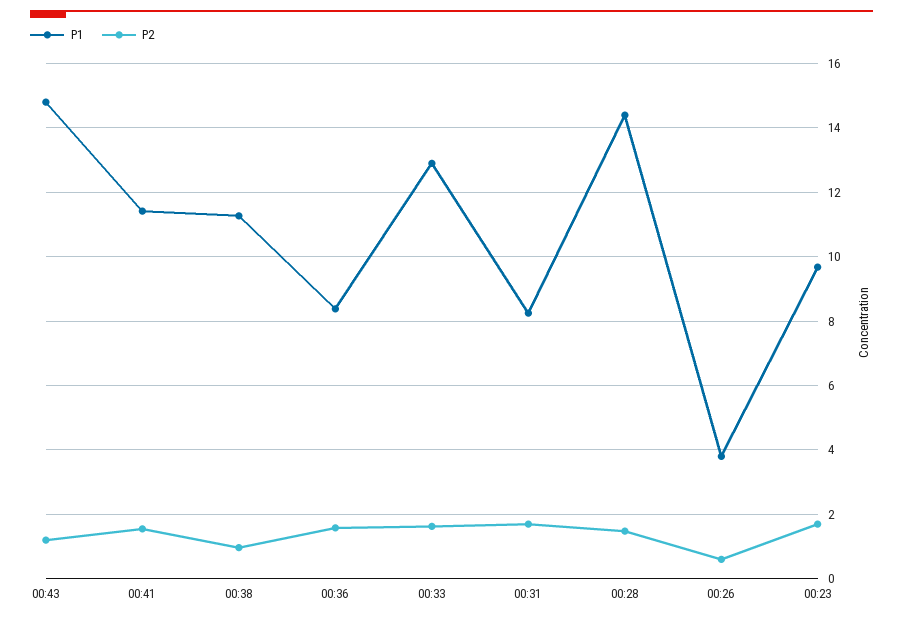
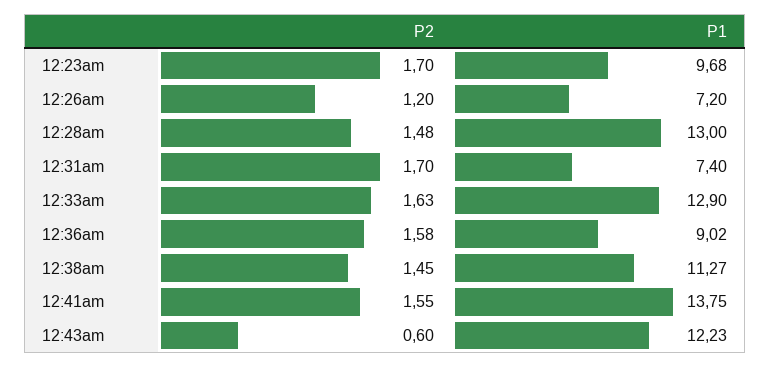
  {
    "P1": {
-     "00:43": 14.8,
+     "00:43": 12.23,
-     "00:41": 11.4,
+     "00:41": 13.75,
      "00:38": 11.27,
-     "00:36": 8.4,
+     "00:36": 9.02,
      "00:33": 12.9,
-     "00:31": 8.2,
+     "00:31": 7.4,
-     "00:28": 14.4,
+     "00:28": 13,
-     "00:26": 3.8,
+     "00:26": 7.2,
      "00:23": 9.68
    },
    "P2": {
-     "00:43": 1.2,
+     "00:43": 0.6,
      "00:41": 1.55,
-     "00:38": 1,
+     "00:38": 1.45,
      "00:36": 1.58,
      "00:33": 1.63,
      "00:31": 1.7,
      "00:28": 1.48,
-     "00:26": 0.6,
+     "00:26": 1.2,
      "00:23": 1.7
    }
  }

